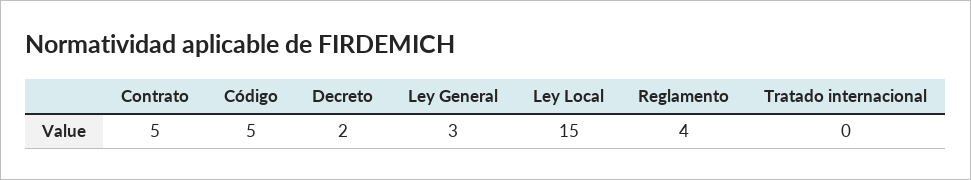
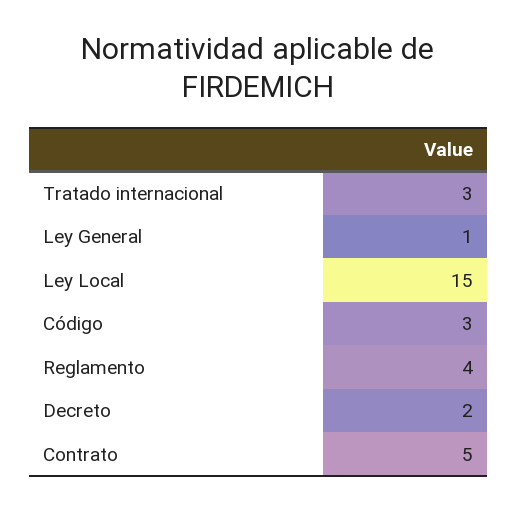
  {
    "Contrato": 5,
-   "Código": 5,
+   "Código": 3,
    "Decreto": 2,
-   "Ley General": 3,
+   "Ley General": 1,
    "Ley Local": 15,
    "Reglamento": 4,
-   "Tratado internacional": 0
+   "Tratado internacional": 3
  }

